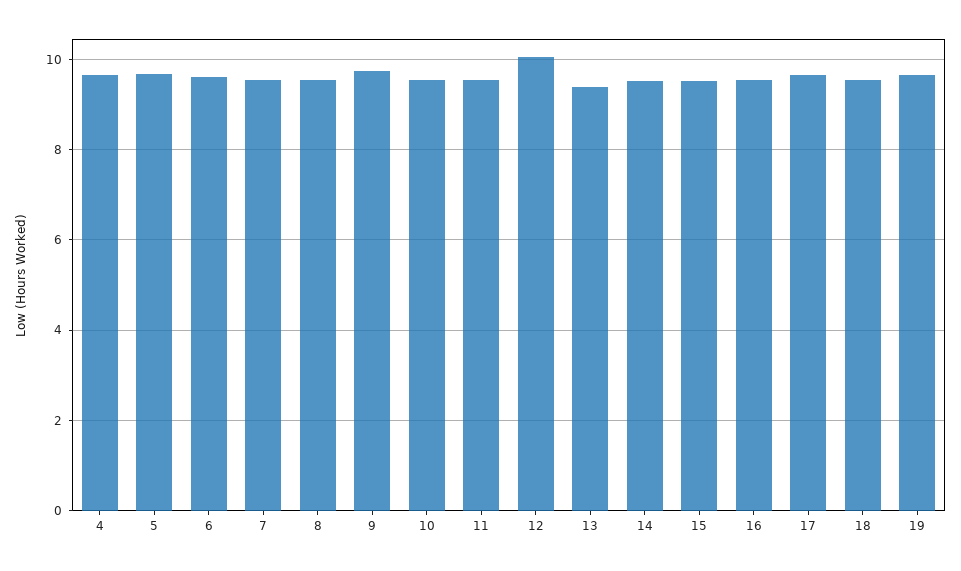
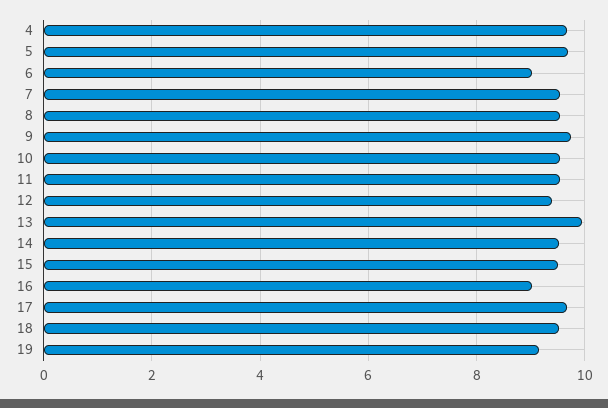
  {
    "4": 9.6,
    "5": 9.6,
-   "6": 9.6,
+   "6": 9,
    "7": 9.6,
    "8": 9.6,
    "9": 9.8,
    "10": 9.6,
    "11": 9.6,
-   "12": 10,
+   "12": 9.4,
-   "13": 9.4,
+   "13": 10,
    "14": 9.6,
    "15": 9.6,
-   "16": 9.6,
+   "16": 9,
    "17": 9.6,
    "18": 9.6,
-   "19": 9.6
+   "19": 9.2
  }

